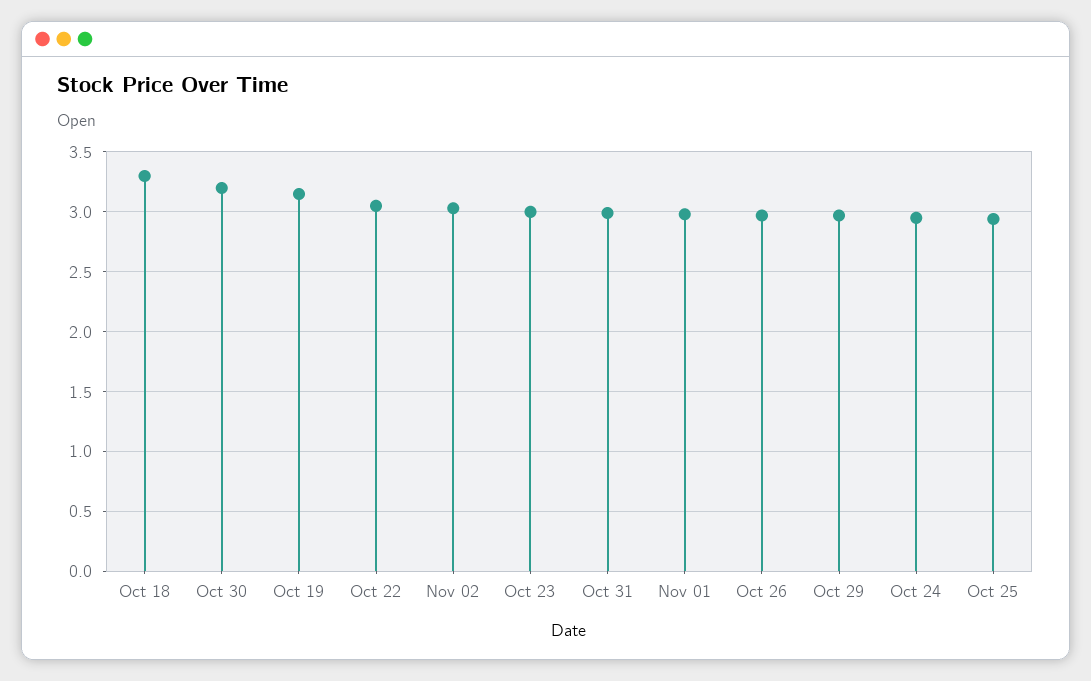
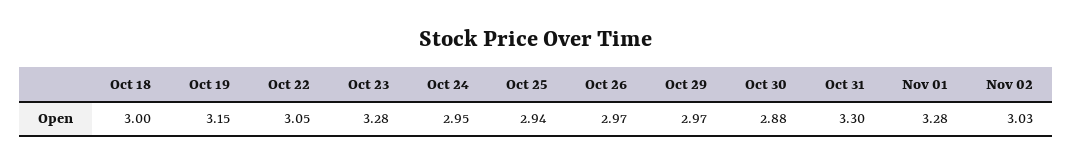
  {
-   "Oct 18": 3.3,
+   "Oct 18": 3,
-   "Oct 30": 3.2,
+   "Oct 30": 2.88,
    "Oct 19": 3.15,
    "Oct 22": 3.05,
    "Nov 02": 3.03,
-   "Oct 23": 3,
+   "Oct 23": 3.28,
-   "Oct 31": 3,
+   "Oct 31": 3.3,
-   "Nov 01": 3,
+   "Nov 01": 3.28,
    "Oct 26": 2.97,
    "Oct 29": 2.97,
    "Oct 24": 2.95,
    "Oct 25": 2.94
  }

